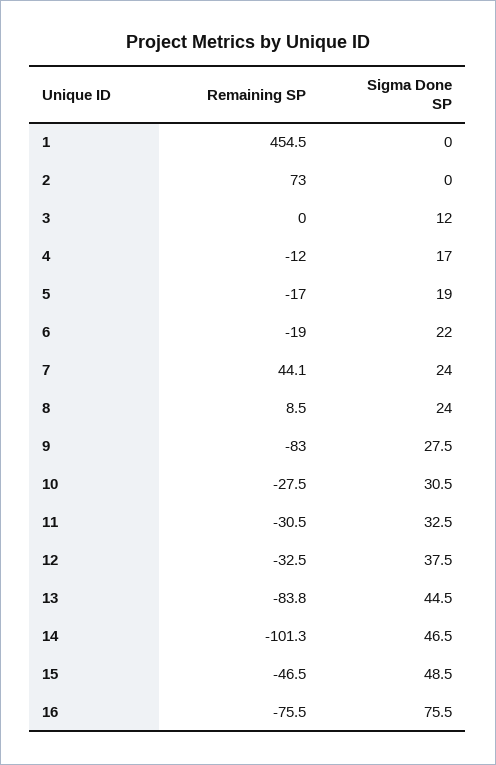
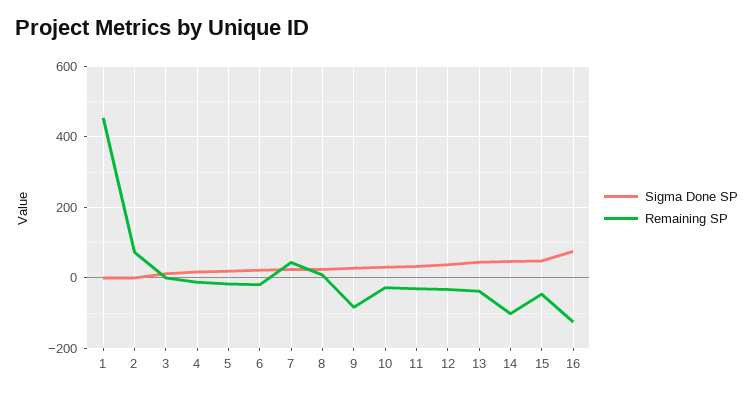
  {
    "Remaining SP": {
      "1": 454.5,
      "2": 73,
      "3": 0,
      "4": -12,
      "5": -17,
      "6": -19,
      "7": 44.1,
      "8": 8.5,
      "9": -83,
      "10": -27.5,
      "11": -30.5,
      "12": -32.5,
-     "13": -83.8,
+     "13": -40,
      "14": -101.3,
      "15": -46.5,
-     "16": -75.5
+     "16": -120
    },
    "Sigma Done SP": {
      "1": 0,
      "2": 0,
      "3": 12,
      "4": 17,
      "5": 19,
      "6": 22,
      "7": 24,
      "8": 24,
      "9": 27.5,
      "10": 30.5,
      "11": 32.5,
      "12": 37.5,
      "13": 44.5,
      "14": 46.5,
      "15": 48.5,
      "16": 75.5
    }
  }

